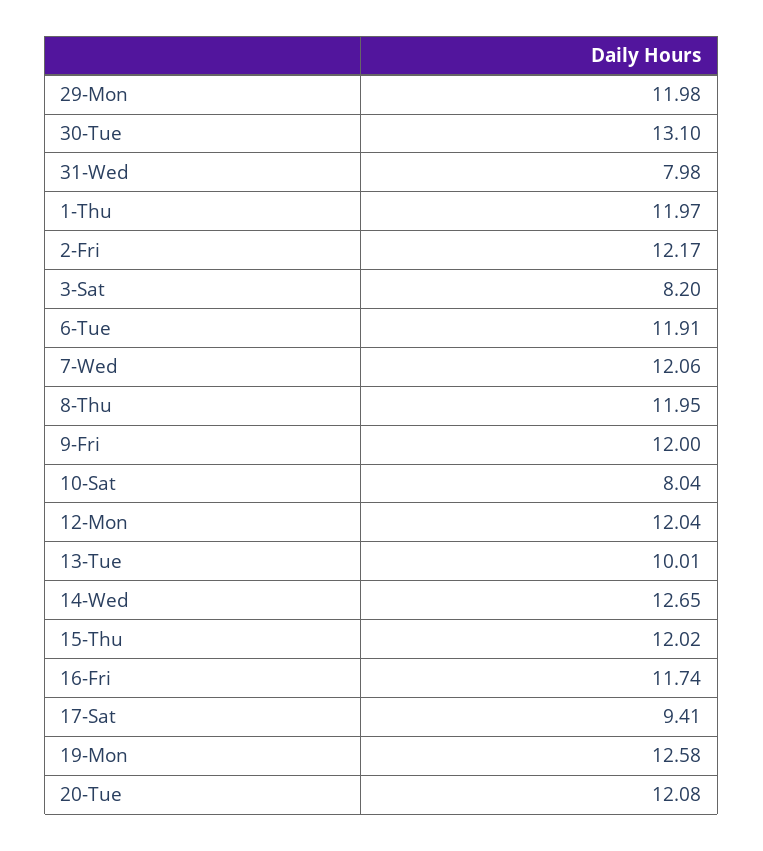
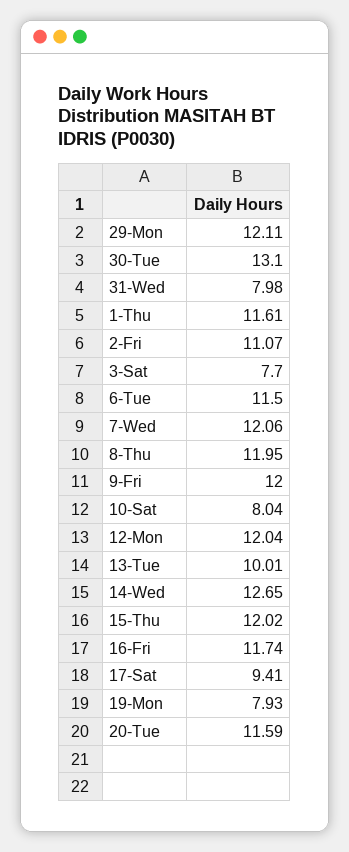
  {
-   "29-Mon": 11.98,
+   "29-Mon": 12.11,
    "30-Tue": 13.1,
    "31-Wed": 7.98,
-   "1-Thu": 11.97,
+   "1-Thu": 11.61,
-   "2-Fri": 12.17,
+   "2-Fri": 11.07,
-   "3-Sat": 8.2,
+   "3-Sat": 7.7,
-   "6-Tue": 11.91,
+   "6-Tue": 11.5,
    "7-Wed": 12.06,
    "8-Thu": 11.95,
    "9-Fri": 12,
    "10-Sat": 8.04,
    "12-Mon": 12.04,
    "13-Tue": 10.01,
    "14-Wed": 12.65,
    "15-Thu": 12.02,
    "16-Fri": 11.74,
    "17-Sat": 9.41,
-   "19-Mon": 12.58,
+   "19-Mon": 7.93,
-   "20-Tue": 12.08
+   "20-Tue": 11.59
  }

